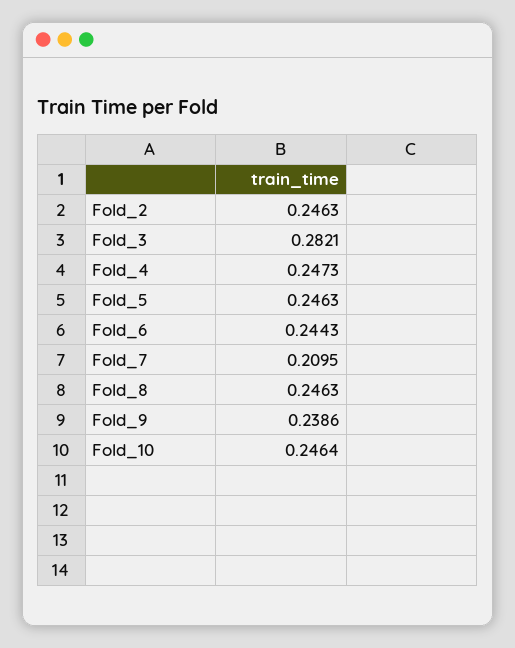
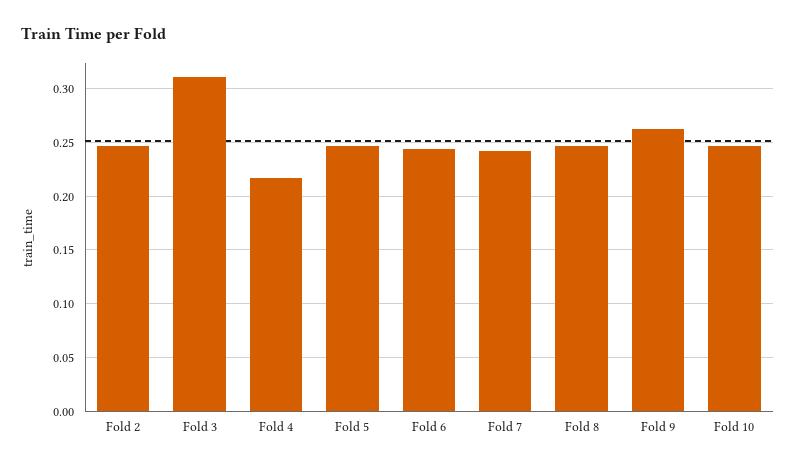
  {
    "Fold_2": 0.2463,
-   "Fold_3": 0.2821,
+   "Fold_3": 0.31,
-   "Fold_4": 0.2473,
+   "Fold_4": 0.22,
    "Fold_5": 0.2463,
    "Fold_6": 0.2443,
-   "Fold_7": 0.2095,
+   "Fold_7": 0.24,
    "Fold_8": 0.2463,
-   "Fold_9": 0.2386,
+   "Fold_9": 0.26,
    "Fold_10": 0.2464
  }

